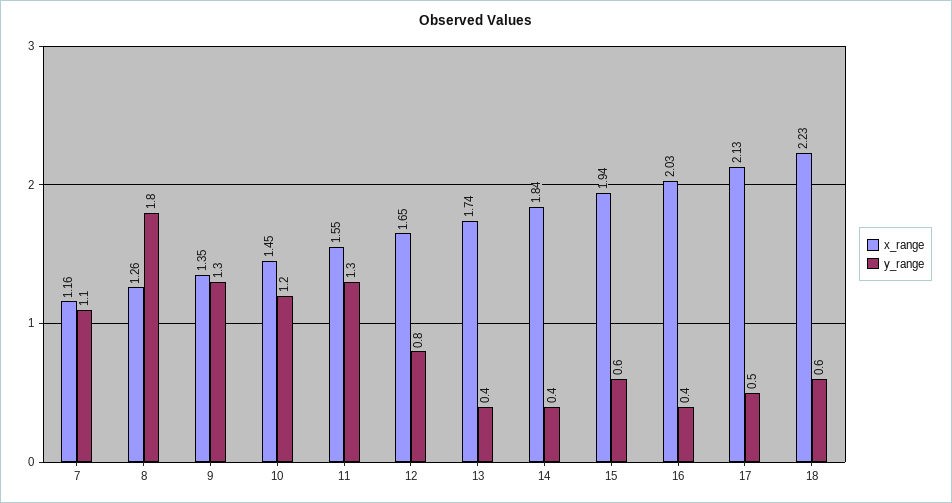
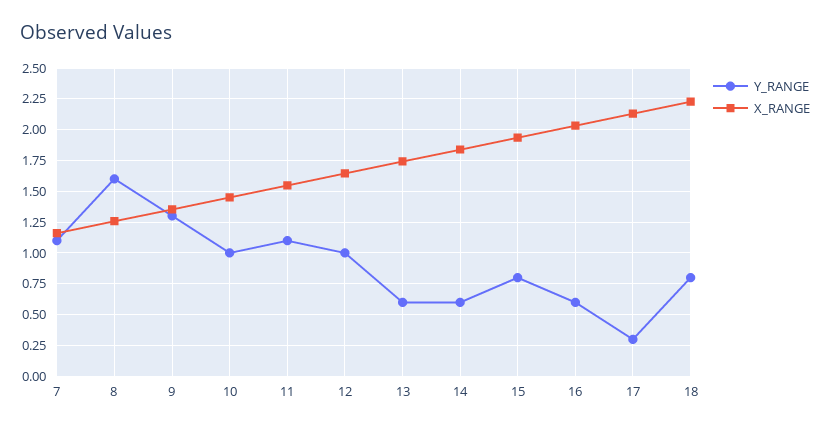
  {
    "x_range": {
      "7": 1.16,
      "8": 1.26,
      "9": 1.35,
      "10": 1.45,
      "11": 1.55,
      "12": 1.65,
      "13": 1.74,
      "14": 1.84,
      "15": 1.94,
      "16": 2.03,
      "17": 2.13,
      "18": 2.23
    },
    "y_range": {
      "7": 1.1,
-     "8": 1.8,
+     "8": 1.6,
      "9": 1.3,
-     "10": 1.2,
+     "10": 1,
-     "11": 1.3,
+     "11": 1.1,
-     "12": 0.8,
+     "12": 1,
-     "13": 0.4,
+     "13": 0.6,
-     "14": 0.4,
+     "14": 0.6,
-     "15": 0.6,
+     "15": 0.8,
-     "16": 0.4,
+     "16": 0.6,
-     "17": 0.5,
+     "17": 0.3,
-     "18": 0.6
+     "18": 0.8
    }
  }

